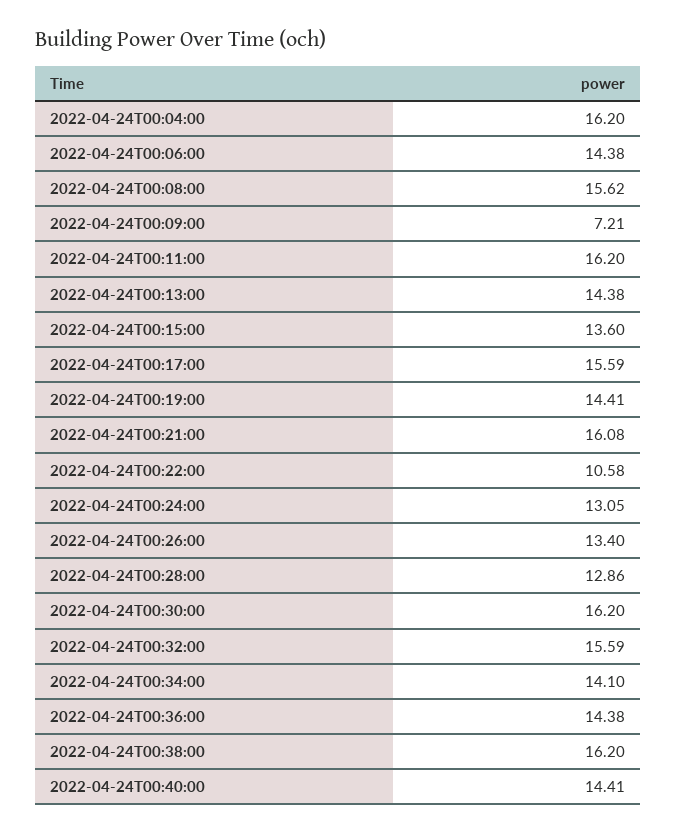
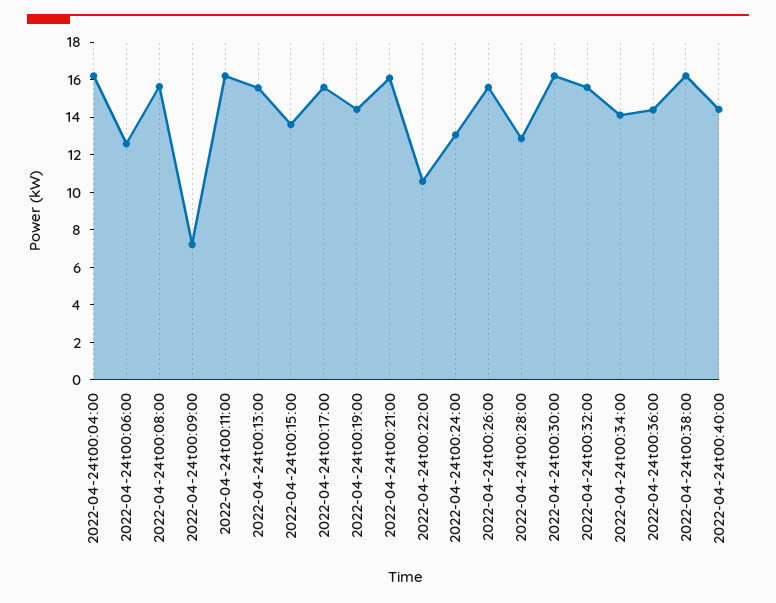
  {
    "2022-04-24T00:04:00": 16.2,
-   "2022-04-24T00:06:00": 14.38,
+   "2022-04-24T00:06:00": 12.5,
    "2022-04-24T00:08:00": 15.62,
    "2022-04-24T00:09:00": 7.21,
    "2022-04-24T00:11:00": 16.2,
-   "2022-04-24T00:13:00": 14.38,
+   "2022-04-24T00:13:00": 15.5,
    "2022-04-24T00:15:00": 13.6,
    "2022-04-24T00:17:00": 15.59,
    "2022-04-24T00:19:00": 14.41,
    "2022-04-24T00:21:00": 16.08,
    "2022-04-24T00:22:00": 10.58,
    "2022-04-24T00:24:00": 13.05,
-   "2022-04-24T00:26:00": 13.4,
+   "2022-04-24T00:26:00": 15.5,
    "2022-04-24T00:28:00": 12.86,
    "2022-04-24T00:30:00": 16.2,
    "2022-04-24T00:32:00": 15.59,
    "2022-04-24T00:34:00": 14.1,
    "2022-04-24T00:36:00": 14.38,
    "2022-04-24T00:38:00": 16.2,
    "2022-04-24T00:40:00": 14.41
  }

